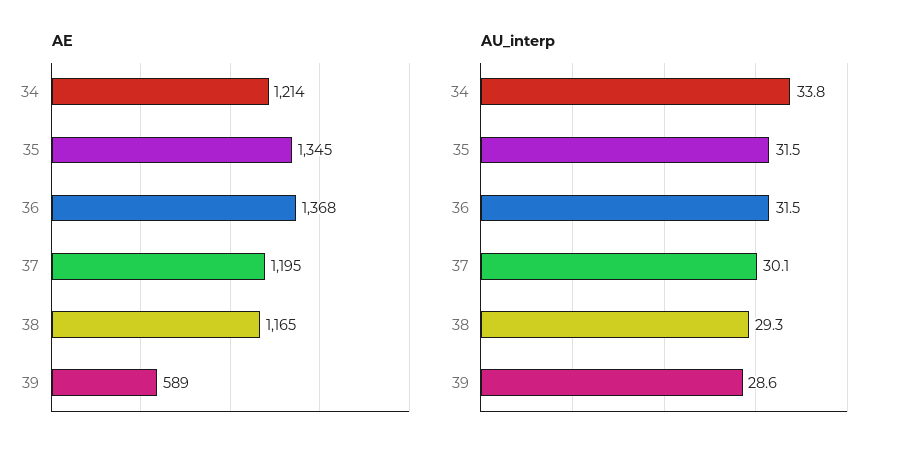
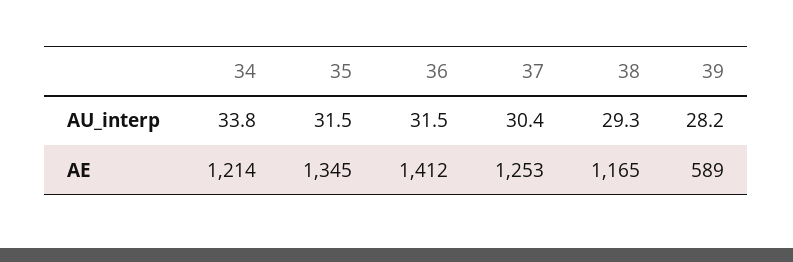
  {
    "AE": {
      "34": 1214,
      "35": 1345,
-     "36": 1368,
+     "36": 1412,
-     "37": 1195,
+     "37": 1253,
      "38": 1165,
      "39": 589
    },
    "AU_interp": {
      "34": 33.8,
      "35": 31.5,
      "36": 31.5,
-     "37": 30.1,
+     "37": 30.4,
      "38": 29.3,
-     "39": 28.6
+     "39": 28.2
    }
  }

